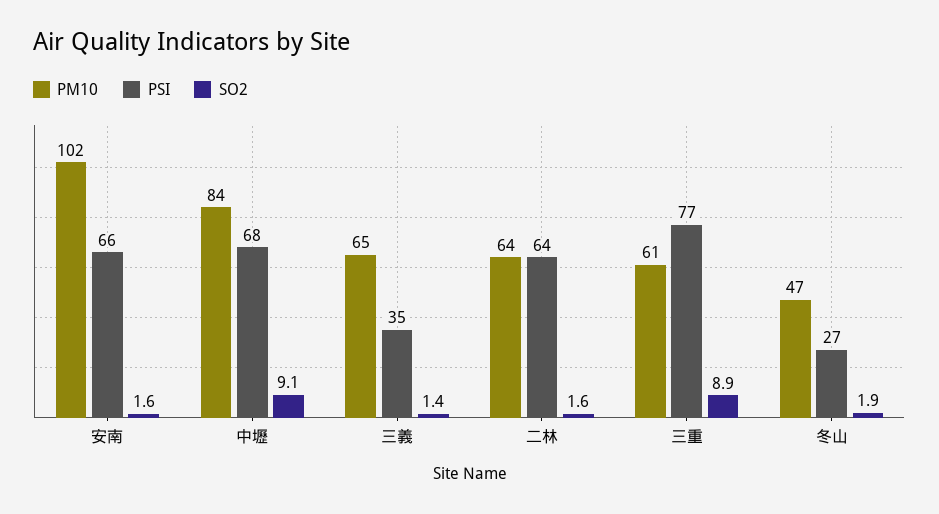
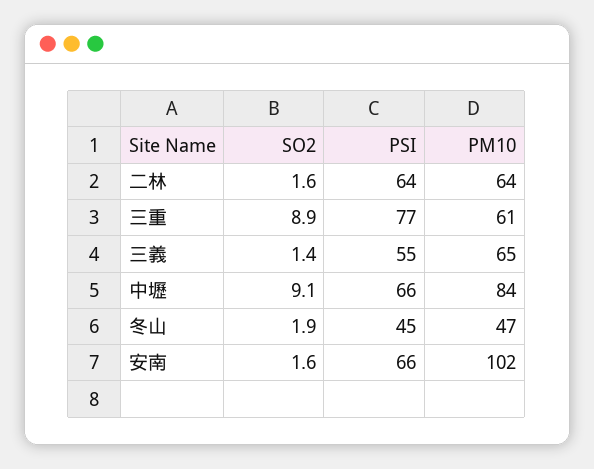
  {
    "PM10": {
      "安南": 102,
      "中壢": 84,
      "三義": 65,
      "二林": 64,
      "三重": 61,
      "冬山": 47
    },
    "PSI": {
      "安南": 66,
-     "中壢": 68,
+     "中壢": 66,
-     "三義": 35,
+     "三義": 55,
      "二林": 64,
      "三重": 77,
-     "冬山": 27
+     "冬山": 45
    },
    "SO2": {
      "安南": 1.6,
      "中壢": 9.1,
      "三義": 1.4,
      "二林": 1.6,
      "三重": 8.9,
      "冬山": 1.9
    }
  }

